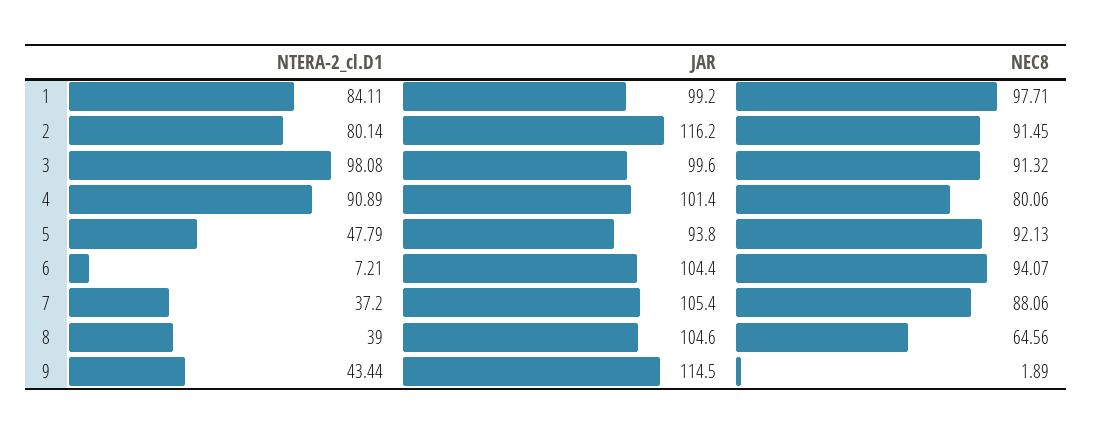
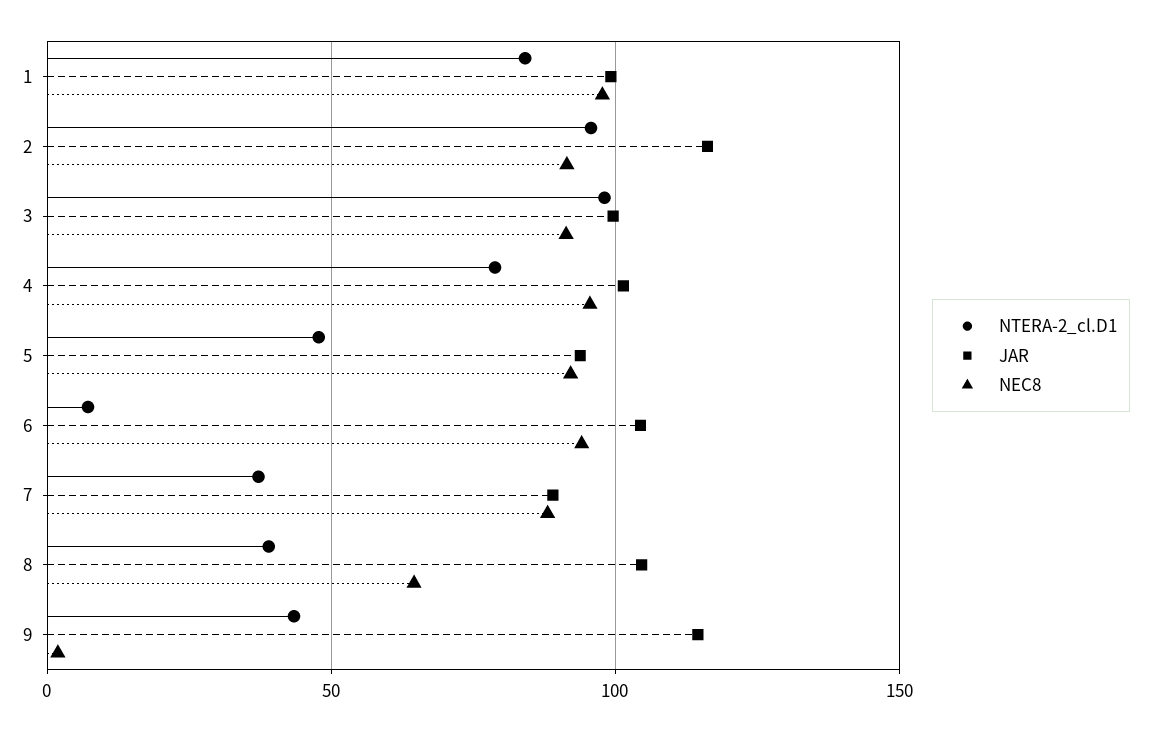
  {
    "NTERA-2_cl.D1": {
      "1": 84.11,
-     "2": 80.14,
+     "2": 95,
      "3": 98.08,
-     "4": 90.89,
+     "4": 80,
      "5": 47.79,
      "6": 7.21,
      "7": 37.2,
      "8": 39,
      "9": 43.44
    },
    "JAR": {
      "1": 99.2,
      "2": 116.2,
      "3": 99.6,
      "4": 101.4,
      "5": 93.8,
      "6": 104.4,
-     "7": 105.4,
+     "7": 90,
      "8": 104.6,
      "9": 114.5
    },
    "NEC8": {
      "1": 97.71,
      "2": 91.45,
      "3": 91.32,
-     "4": 80.06,
+     "4": 95,
      "5": 92.13,
      "6": 94.07,
      "7": 88.06,
      "8": 64.56,
      "9": 1.89
    }
  }

